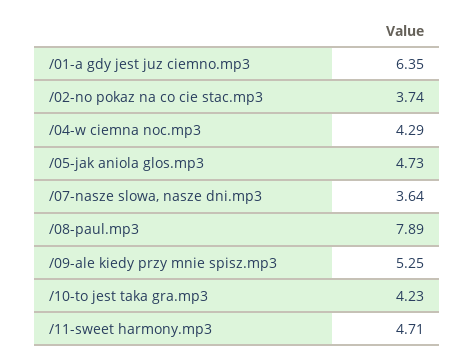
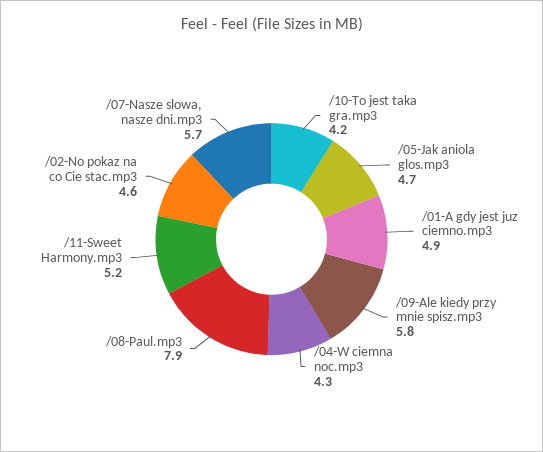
  {
-   "/01-a gdy jest juz ciemno.mp3": 6.35,
+   "/01-a gdy jest juz ciemno.mp3": 4.9,
-   "/02-no pokaz na co cie stac.mp3": 3.74,
+   "/02-no pokaz na co cie stac.mp3": 4.6,
    "/04-w ciemna noc.mp3": 4.29,
    "/05-jak aniola glos.mp3": 4.73,
-   "/07-nasze slowa, nasze dni.mp3": 3.64,
+   "/07-nasze slowa, nasze dni.mp3": 5.7,
    "/08-paul.mp3": 7.89,
-   "/09-ale kiedy przy mnie spisz.mp3": 5.25,
+   "/09-ale kiedy przy mnie spisz.mp3": 5.8,
    "/10-to jest taka gra.mp3": 4.23,
-   "/11-sweet harmony.mp3": 4.71
+   "/11-sweet harmony.mp3": 5.2
  }

